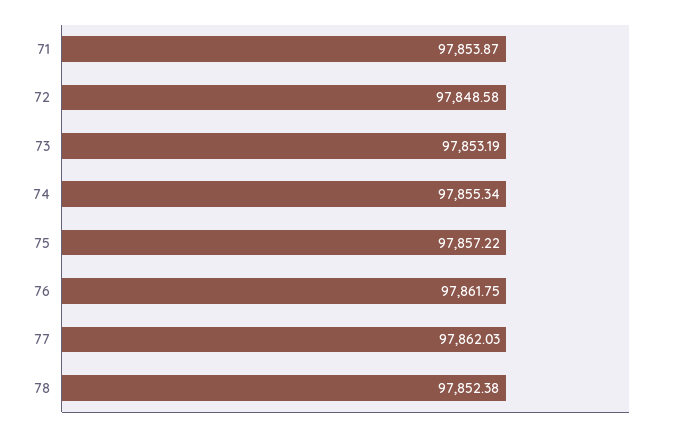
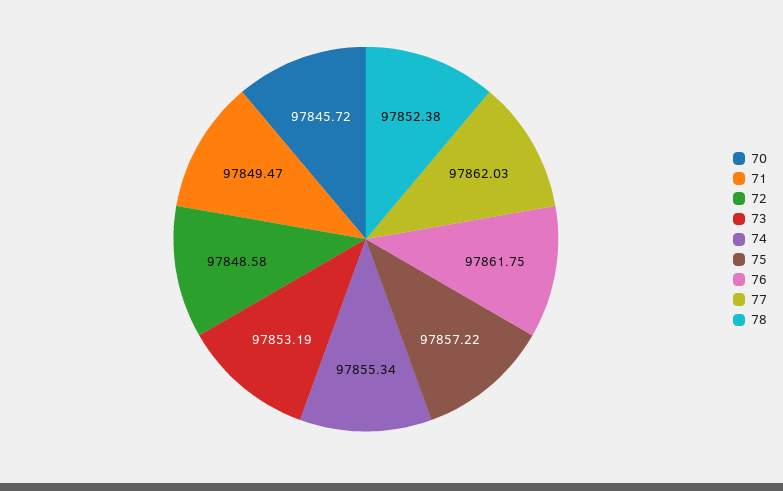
  {
-   "71": 97853.87,
+   "71": 97849.47,
    "72": 97848.58,
    "73": 97853.19,
    "74": 97855.34,
    "75": 97857.22,
    "76": 97861.75,
    "77": 97862.03,
-   "78": 97852.38
+   "78": 97852.38,
+   "70": 97845.72
  }

